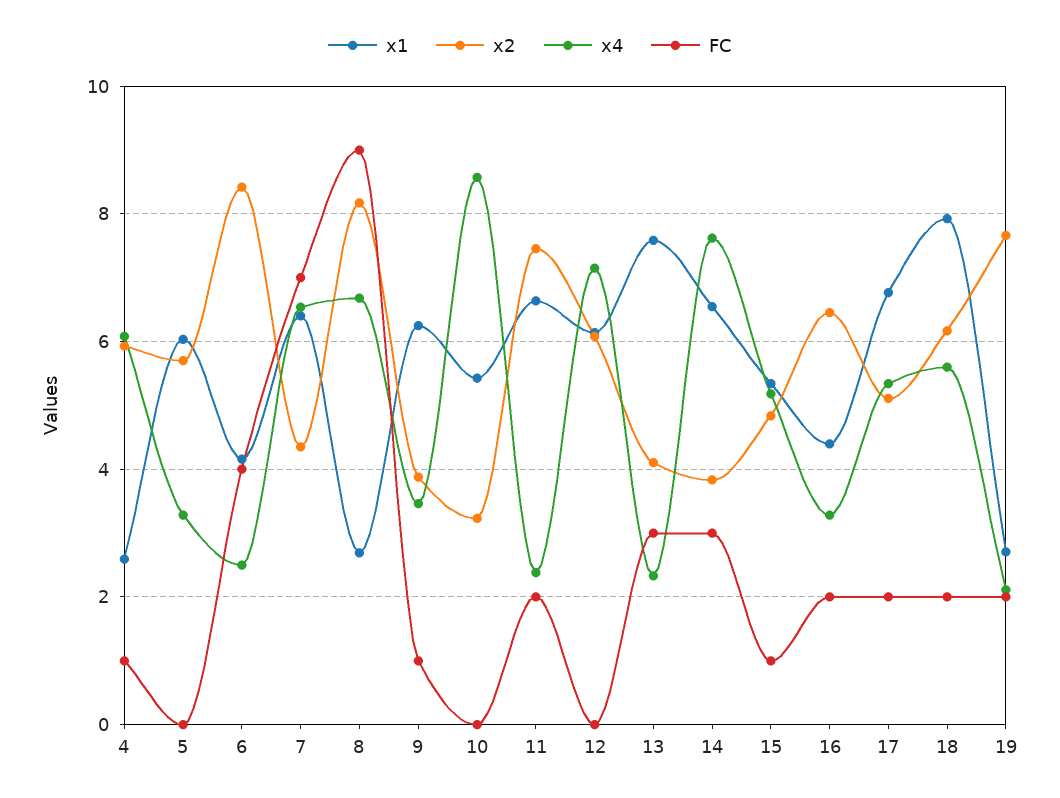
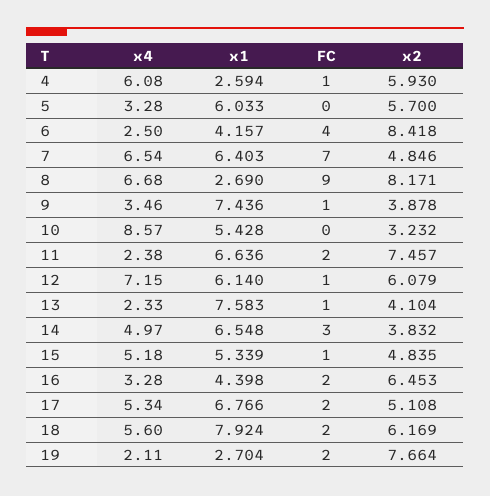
  {
    "x1": {
      "4": 2.594,
      "5": 6.033,
      "6": 4.157,
      "7": 6.403,
      "8": 2.69,
-     "9": 6.2,
+     "9": 7.436,
      "10": 5.428,
      "11": 6.636,
      "12": 6.14,
      "13": 7.583,
      "14": 6.548,
      "15": 5.339,
      "16": 4.398,
      "17": 6.766,
      "18": 7.924,
      "19": 2.704
    },
    "x2": {
      "4": 5.93,
      "5": 5.7,
      "6": 8.418,
-     "7": 4.4,
+     "7": 4.846,
      "8": 8.171,
      "9": 3.878,
      "10": 3.232,
      "11": 7.457,
      "12": 6.079,
      "13": 4.104,
      "14": 3.832,
      "15": 4.835,
      "16": 6.453,
      "17": 5.108,
      "18": 6.169,
      "19": 7.664
    },
    "x4": {
      "4": 6.08,
      "5": 3.28,
      "6": 2.5,
      "7": 6.54,
      "8": 6.68,
      "9": 3.46,
      "10": 8.57,
      "11": 2.38,
      "12": 7.15,
      "13": 2.33,
-     "14": 7.6,
+     "14": 4.97,
      "15": 5.18,
      "16": 3.28,
      "17": 5.34,
      "18": 5.6,
      "19": 2.11
    },
    "FC": {
      "4": 1,
      "5": 0,
      "6": 4,
      "7": 7,
      "8": 9,
      "9": 1,
      "10": 0,
      "11": 2,
-     "12": 0,
+     "12": 1,
-     "13": 3,
+     "13": 1,
      "14": 3,
      "15": 1,
      "16": 2,
      "17": 2,
      "18": 2,
      "19": 2
    }
  }

